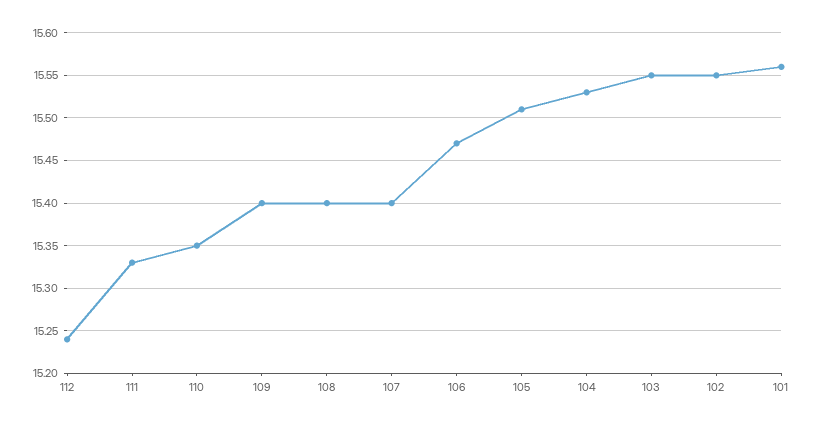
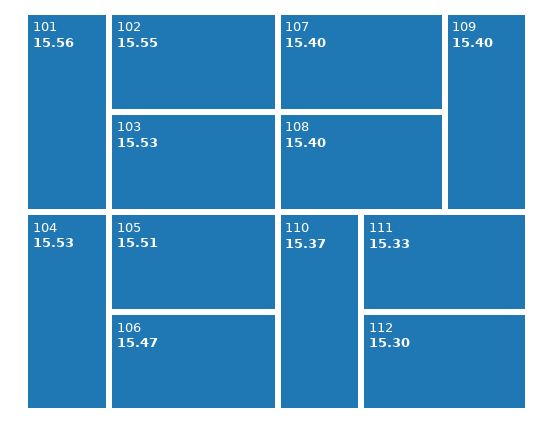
  {
-   "112": 15.24,
+   "112": 15.3,
    "111": 15.33,
-   "110": 15.35,
+   "110": 15.37,
    "109": 15.4,
    "108": 15.4,
    "107": 15.4,
    "106": 15.47,
    "105": 15.51,
    "104": 15.53,
-   "103": 15.55,
+   "103": 15.53,
    "102": 15.55,
    "101": 15.56
  }

